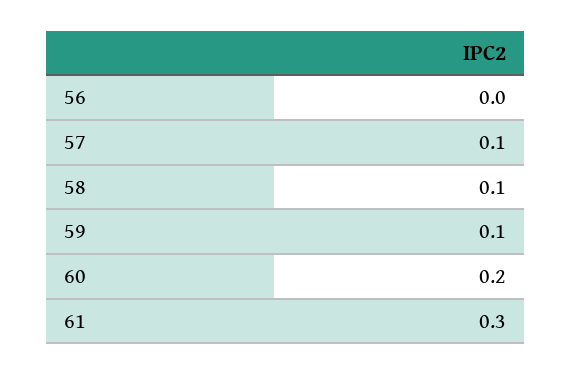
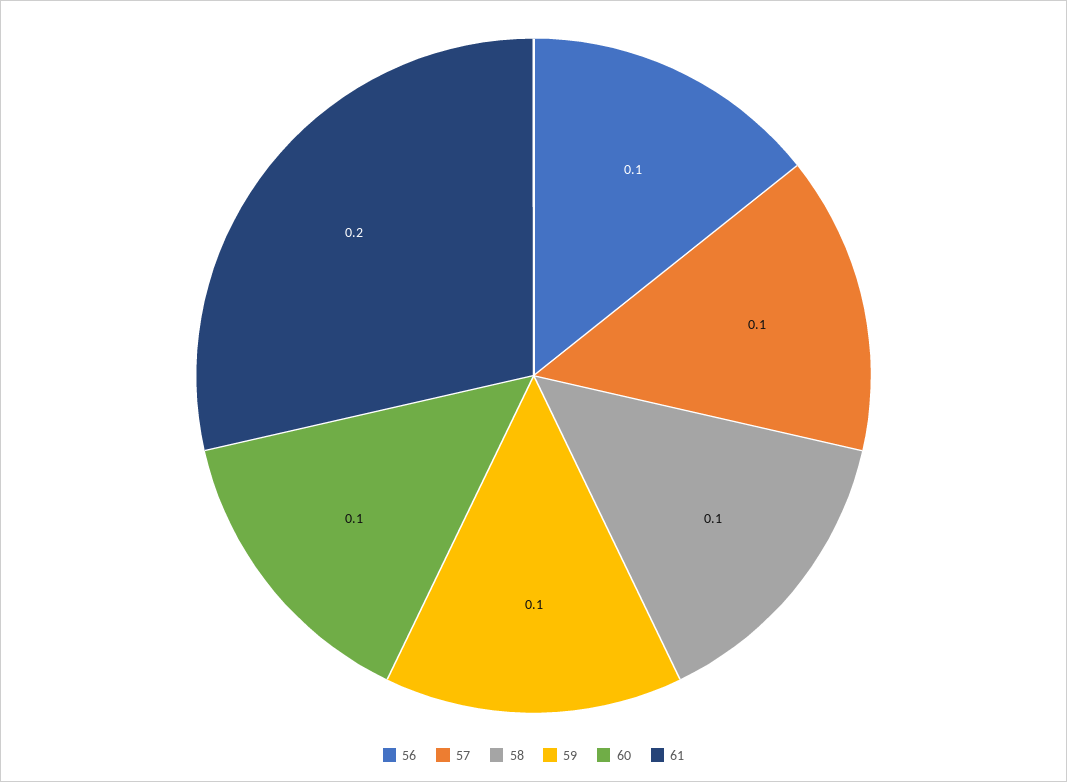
  {
-   "56": 0,
+   "56": 0.1,
    "57": 0.1,
    "58": 0.1,
    "59": 0.1,
-   "60": 0.2,
+   "60": 0.1,
-   "61": 0.3
+   "61": 0.2
  }

